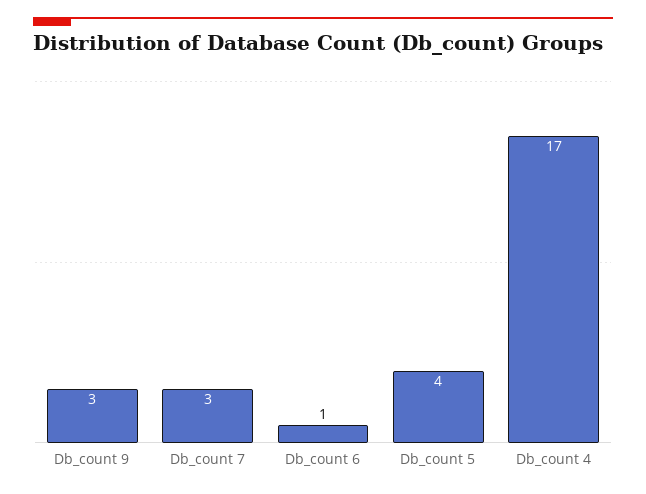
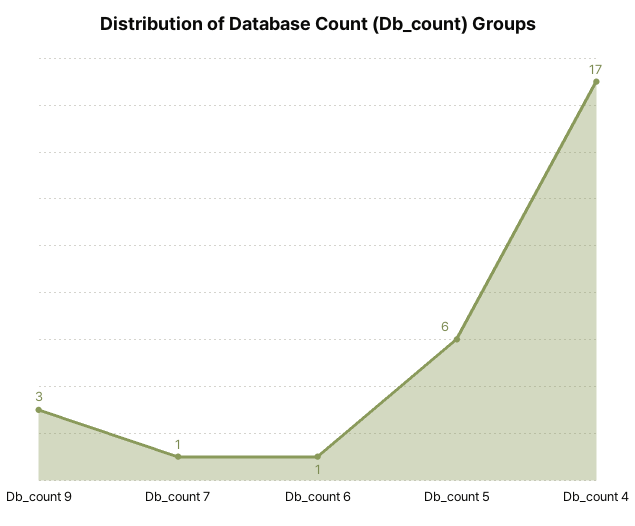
  {
    "Db_count 9": 3,
-   "Db_count 7": 3,
+   "Db_count 7": 1,
    "Db_count 6": 1,
-   "Db_count 5": 4,
+   "Db_count 5": 6,
    "Db_count 4": 17
  }

